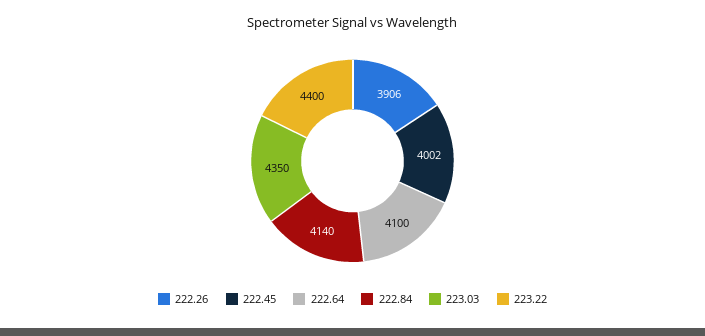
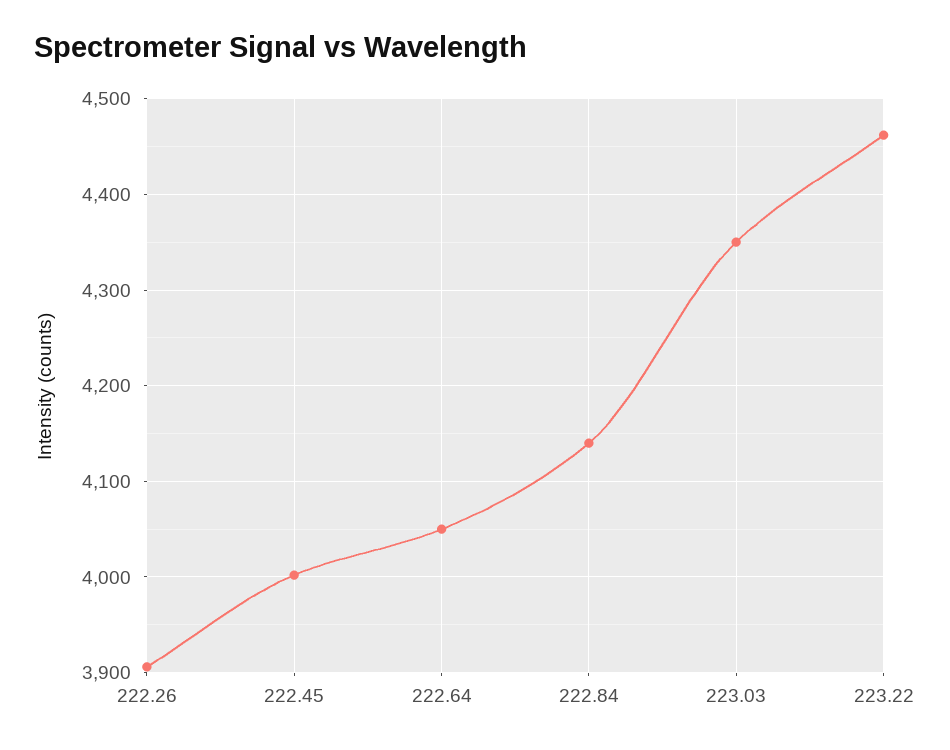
  {
    "222.26": 3906,
    "222.45": 4002,
-   "222.64": 4100,
+   "222.64": 4050,
    "222.84": 4140,
    "223.03": 4350,
-   "223.22": 4400
+   "223.22": 4460
  }

